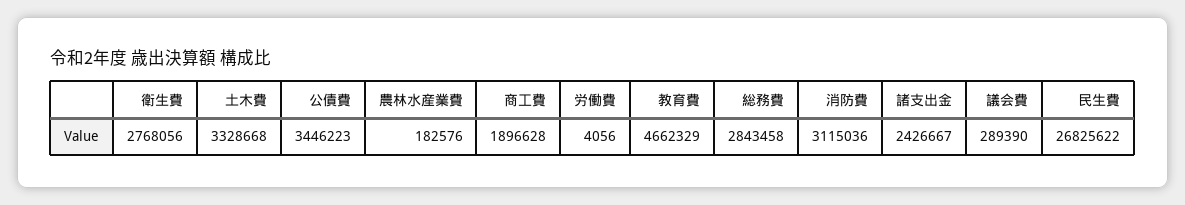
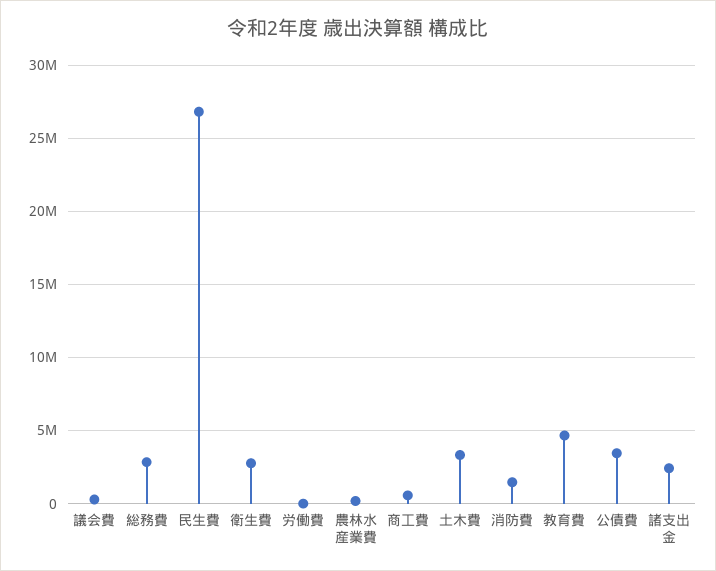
  {
    "衛生費": 2768056,
    "土木費": 3328668,
    "公債費": 3446223,
    "農林水産業費": 182576,
-   "商工費": 1896628,
+   "商工費": 500000,
    "労働費": 4056,
    "教育費": 4662329,
    "総務費": 2843458,
-   "消防費": 3115036,
+   "消防費": 1500000,
    "諸支出金": 2426667,
    "議会費": 289390,
    "民生費": 26825622
  }

